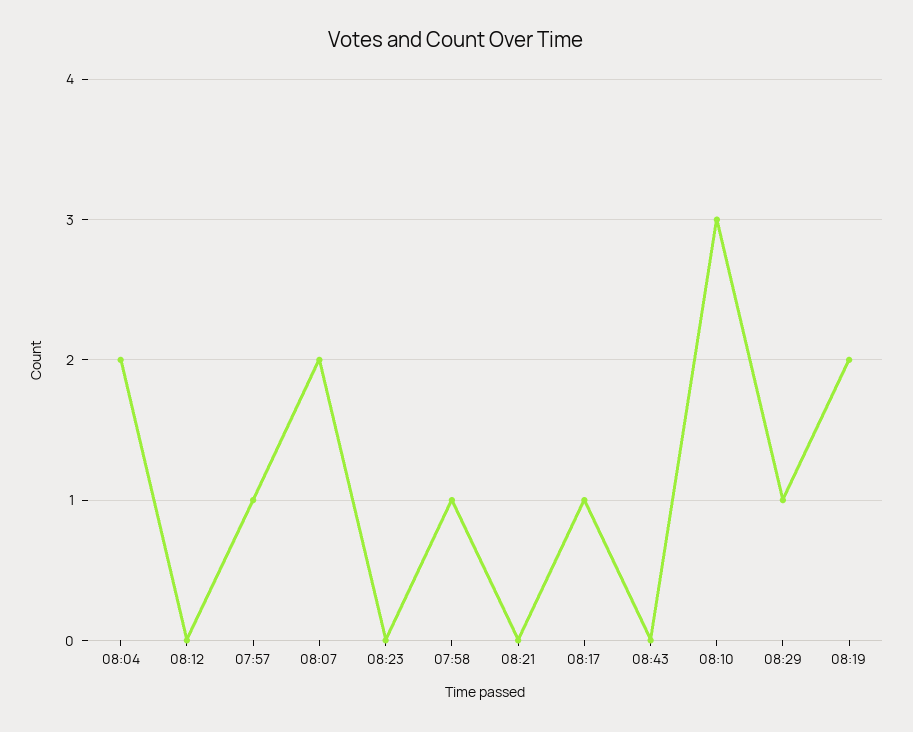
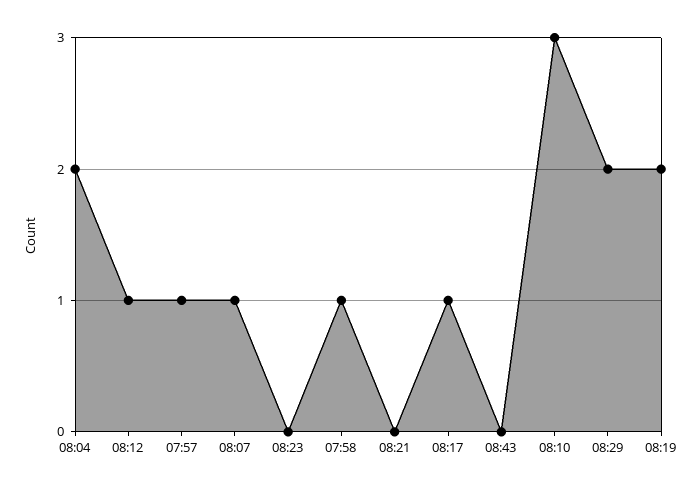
  {
    "08:04": 2,
-   "08:12": 0,
+   "08:12": 1,
    "07:57": 1,
-   "08:07": 2,
+   "08:07": 1,
    "08:23": 0,
    "07:58": 1,
    "08:21": 0,
    "08:17": 1,
    "08:43": 0,
    "08:10": 3,
-   "08:29": 1,
+   "08:29": 2,
    "08:19": 2
  }

